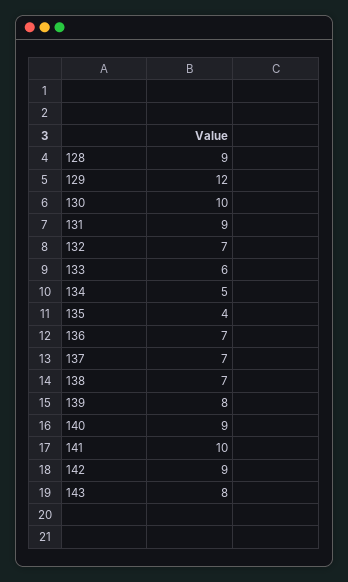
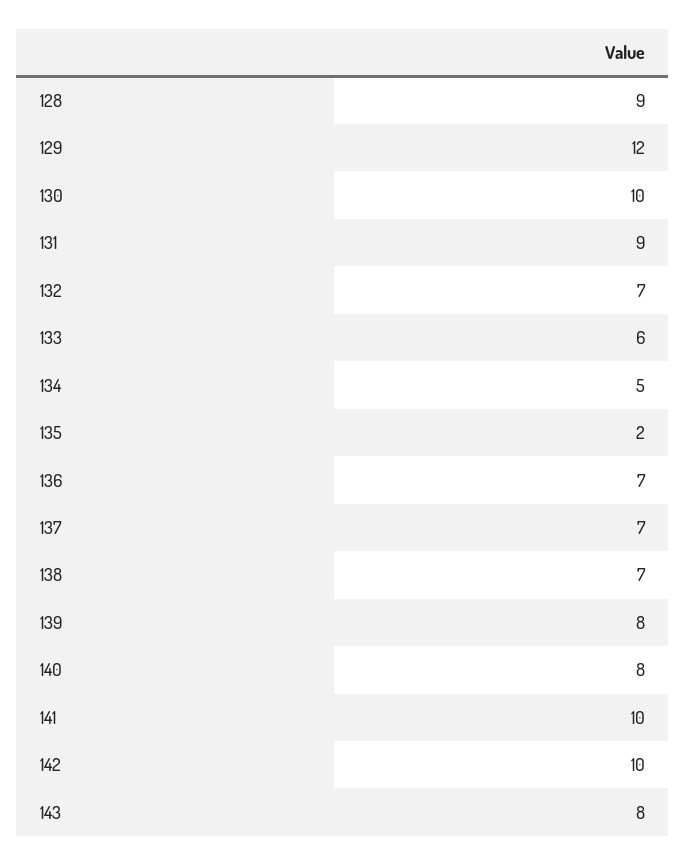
  {
    "128": 9,
    "129": 12,
    "130": 10,
    "131": 9,
    "132": 7,
    "133": 6,
    "134": 5,
-   "135": 4,
+   "135": 2,
    "136": 7,
    "137": 7,
    "138": 7,
    "139": 8,
-   "140": 9,
+   "140": 8,
    "141": 10,
-   "142": 9,
+   "142": 10,
    "143": 8
  }

